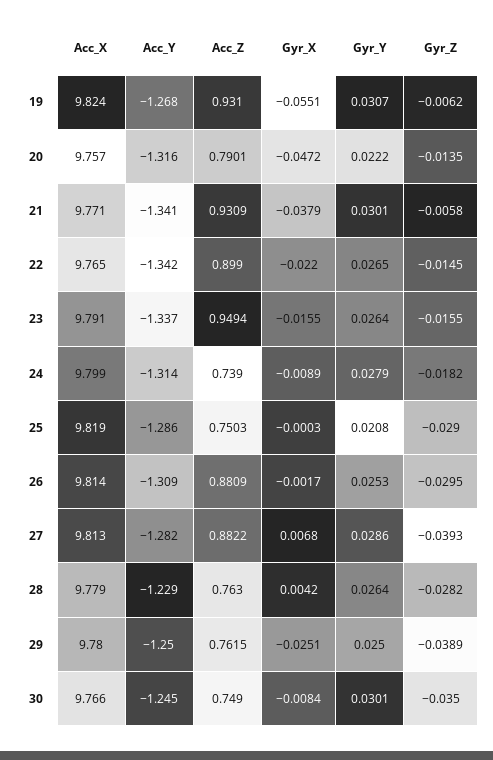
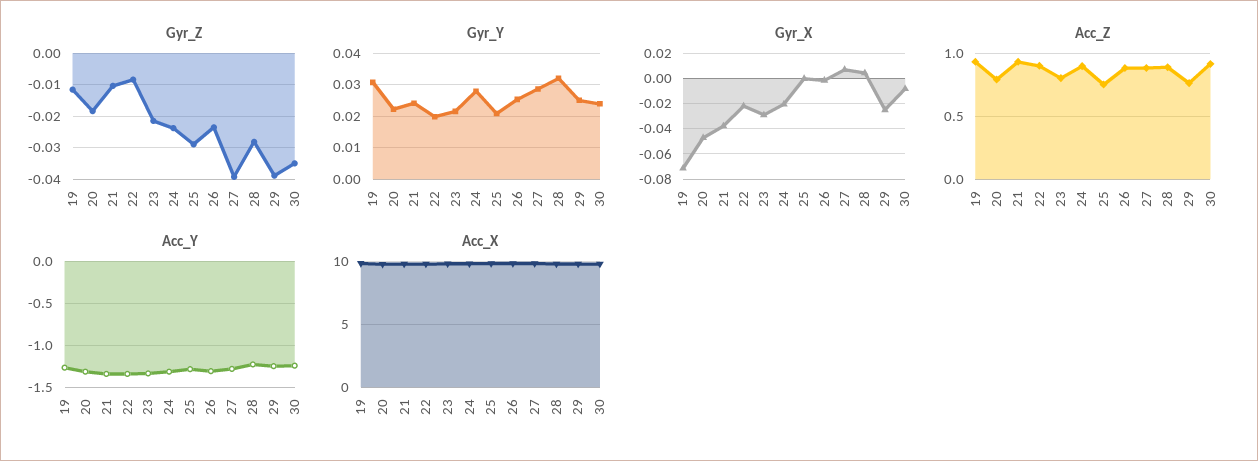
  {
    "Acc_X": {
      "19": 9.824,
      "20": 9.757,
      "21": 9.771,
      "22": 9.765,
      "23": 9.791,
      "24": 9.799,
      "25": 9.819,
      "26": 9.814,
      "27": 9.813,
      "28": 9.779,
      "29": 9.78,
      "30": 9.766
    },
    "Acc_Y": {
      "19": -1.268,
      "20": -1.316,
      "21": -1.341,
      "22": -1.342,
      "23": -1.337,
      "24": -1.314,
      "25": -1.286,
      "26": -1.309,
      "27": -1.282,
      "28": -1.229,
      "29": -1.25,
      "30": -1.245
    },
    "Acc_Z": {
      "19": 0.931,
      "20": 0.7901,
      "21": 0.9309,
      "22": 0.899,
-     "23": 0.9494,
+     "23": 0.8,
-     "24": 0.739,
+     "24": 0.9,
      "25": 0.7503,
      "26": 0.8809,
      "27": 0.8822,
-     "28": 0.763,
+     "28": 0.9,
      "29": 0.7615,
-     "30": 0.749
+     "30": 0.9
    },
    "Gyr_X": {
-     "19": -0.0551,
+     "19": -0.07,
      "20": -0.0472,
      "21": -0.0379,
      "22": -0.022,
-     "23": -0.0155,
+     "23": -0.03,
-     "24": -0.0089,
+     "24": -0.02,
      "25": -0.0003,
      "26": -0.0017,
      "27": 0.0068,
      "28": 0.0042,
      "29": -0.0251,
      "30": -0.0084
    },
    "Gyr_Y": {
      "19": 0.0307,
      "20": 0.0222,
-     "21": 0.0301,
+     "21": 0.024,
-     "22": 0.0265,
+     "22": 0.02,
-     "23": 0.0264,
+     "23": 0.022,
      "24": 0.0279,
      "25": 0.0208,
      "26": 0.0253,
      "27": 0.0286,
-     "28": 0.0264,
+     "28": 0.032,
      "29": 0.025,
-     "30": 0.0301
+     "30": 0.024
    },
    "Gyr_Z": {
-     "19": -0.0062,
+     "19": -0.012,
-     "20": -0.0135,
+     "20": -0.018,
-     "21": -0.0058,
+     "21": -0.01,
-     "22": -0.0145,
+     "22": -0.008,
-     "23": -0.0155,
+     "23": -0.022,
-     "24": -0.0182,
+     "24": -0.024,
      "25": -0.029,
-     "26": -0.0295,
+     "26": -0.024,
      "27": -0.0393,
      "28": -0.0282,
      "29": -0.0389,
      "30": -0.035
    }
  }

